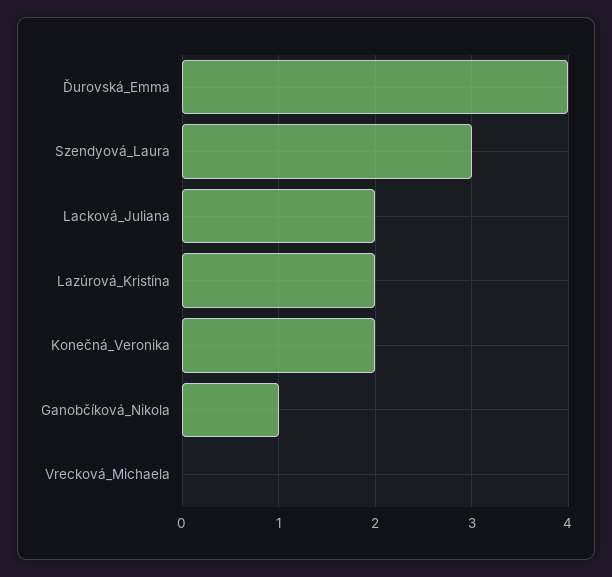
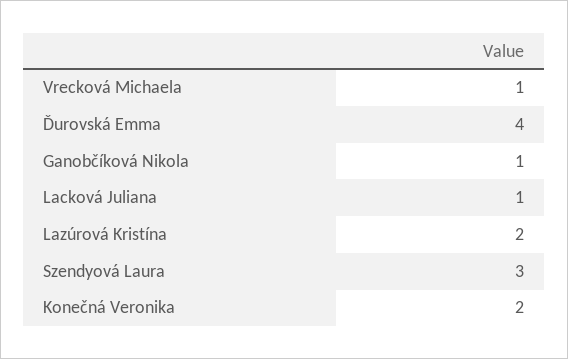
  {
    "Ďurovská_Emma": 4,
    "Szendyová_Laura": 3,
-   "Lacková_Juliana": 2,
+   "Lacková_Juliana": 1,
    "Lazúrová_Kristína": 2,
    "Konečná_Veronika": 2,
    "Ganobčíková_Nikola": 1,
-   "Vrecková_Michaela": 0
+   "Vrecková_Michaela": 1
  }

